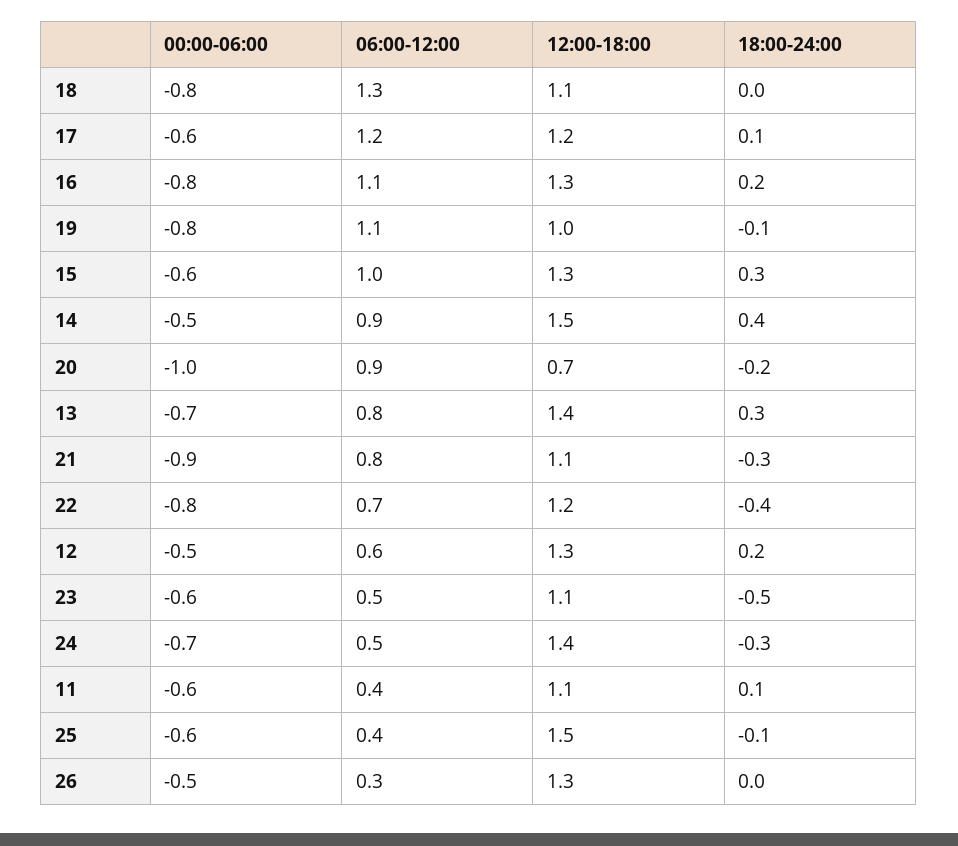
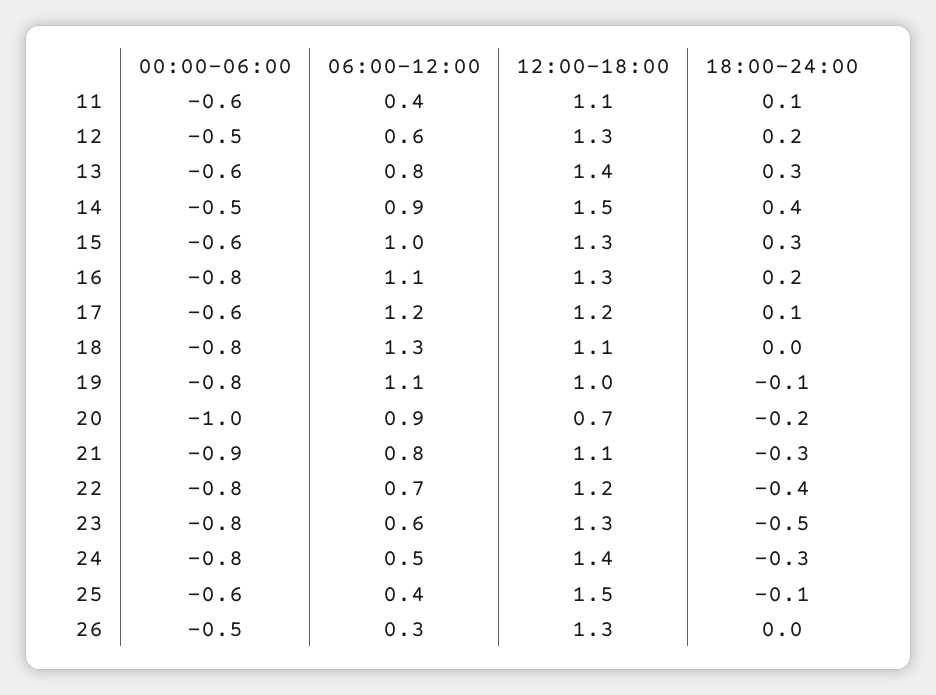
  {
    "00:00-06:00": {
      "18": -0.8,
      "17": -0.6,
      "16": -0.8,
      "19": -0.8,
      "15": -0.6,
      "14": -0.5,
      "20": -1,
-     "13": -0.7,
+     "13": -0.6,
      "21": -0.9,
      "22": -0.8,
      "12": -0.5,
-     "23": -0.6,
+     "23": -0.8,
-     "24": -0.7,
+     "24": -0.8,
      "11": -0.6,
      "25": -0.6,
      "26": -0.5
    },
    "06:00-12:00": {
      "18": 1.3,
      "17": 1.2,
      "16": 1.1,
      "19": 1.1,
      "15": 1,
      "14": 0.9,
      "20": 0.9,
      "13": 0.8,
      "21": 0.8,
      "22": 0.7,
      "12": 0.6,
-     "23": 0.5,
+     "23": 0.6,
      "24": 0.5,
      "11": 0.4,
      "25": 0.4,
      "26": 0.3
    },
    "12:00-18:00": {
      "18": 1.1,
      "17": 1.2,
      "16": 1.3,
      "19": 1,
      "15": 1.3,
      "14": 1.5,
      "20": 0.7,
      "13": 1.4,
      "21": 1.1,
      "22": 1.2,
      "12": 1.3,
-     "23": 1.1,
+     "23": 1.3,
      "24": 1.4,
      "11": 1.1,
      "25": 1.5,
      "26": 1.3
    },
    "18:00-24:00": {
      "18": 0,
      "17": 0.1,
      "16": 0.2,
      "19": -0.1,
      "15": 0.3,
      "14": 0.4,
      "20": -0.2,
      "13": 0.3,
      "21": -0.3,
      "22": -0.4,
      "12": 0.2,
      "23": -0.5,
      "24": -0.3,
      "11": 0.1,
      "25": -0.1,
      "26": 0
    }
  }

